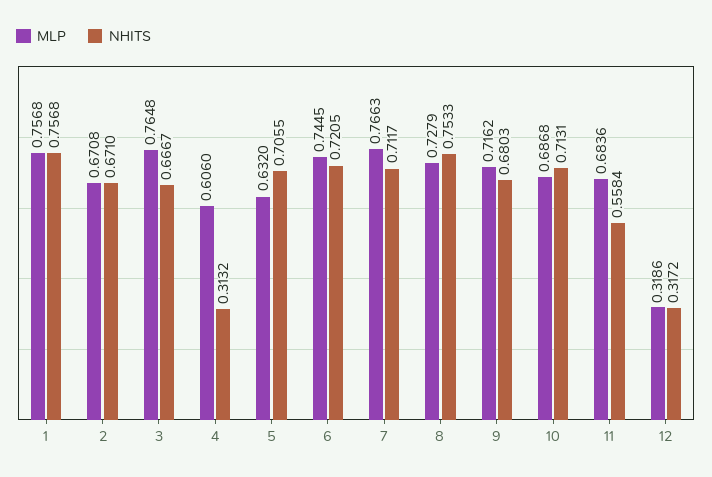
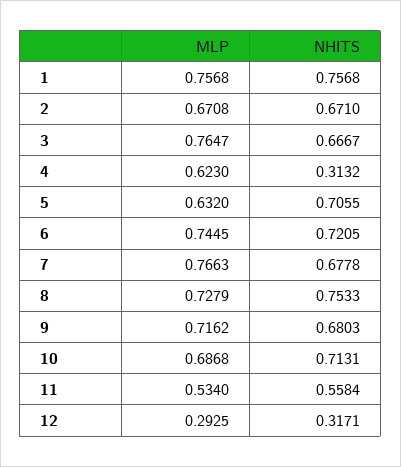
  {
    "MLP": {
      "1": 0.7568,
      "2": 0.6708,
-     "3": 0.7648,
+     "3": 0.7647,
-     "4": 0.606,
+     "4": 0.623,
      "5": 0.632,
      "6": 0.7445,
      "7": 0.7663,
      "8": 0.7279,
      "9": 0.7162,
      "10": 0.6868,
-     "11": 0.6836,
+     "11": 0.534,
-     "12": 0.3186
+     "12": 0.2925
    },
    "NHITS": {
      "1": 0.7568,
      "2": 0.671,
      "3": 0.6667,
      "4": 0.3132,
      "5": 0.7055,
      "6": 0.7205,
-     "7": 0.7117,
+     "7": 0.6778,
      "8": 0.7533,
      "9": 0.6803,
      "10": 0.7131,
      "11": 0.5584,
-     "12": 0.3172
+     "12": 0.3171
    }
  }

